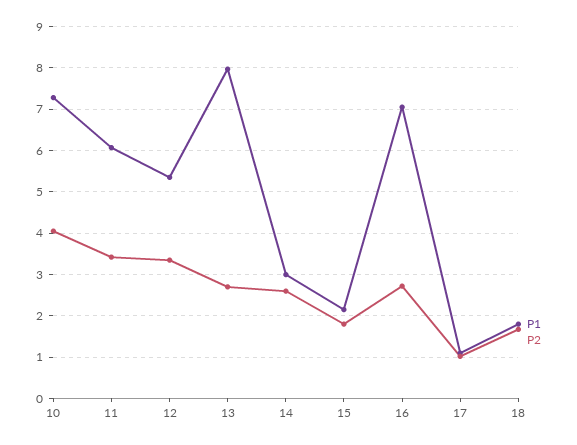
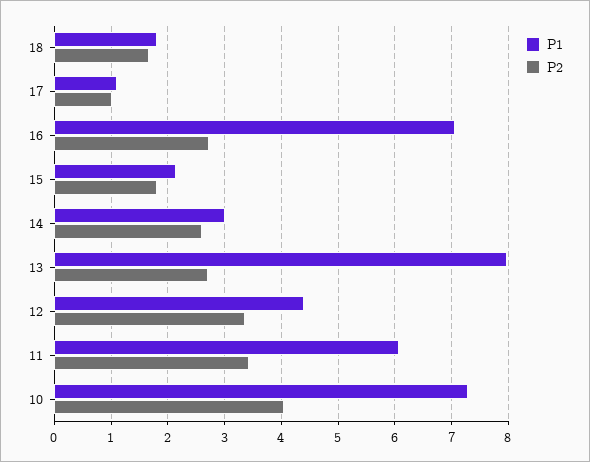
  {
    "P1": {
      "10": 7.2,
      "11": 6,
-     "12": 5.4,
+     "12": 4.4,
      "13": 8,
      "14": 3,
      "15": 2.2,
      "16": 7,
      "17": 1.2,
      "18": 1.8
    },
    "P2": {
      "10": 4,
      "11": 3.4,
      "12": 3.4,
      "13": 2.8,
      "14": 2.6,
      "15": 1.8,
      "16": 2.8,
      "17": 1,
      "18": 1.6
    }
  }

